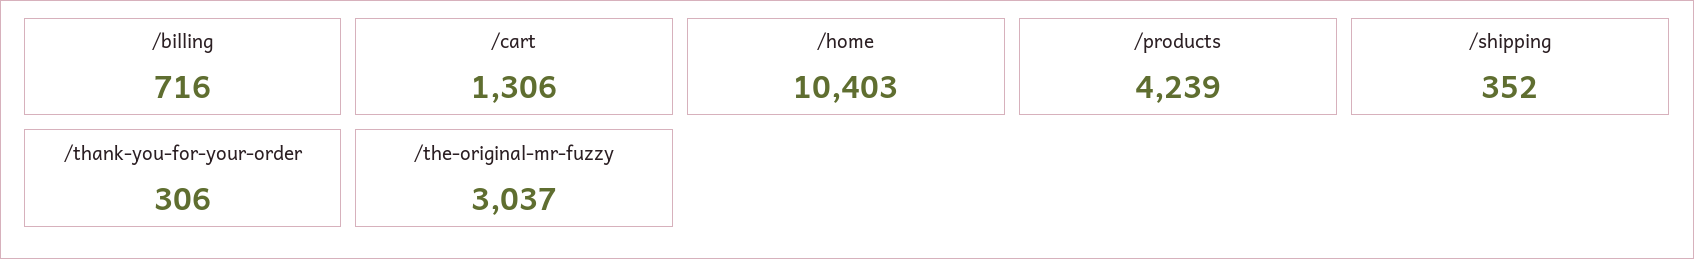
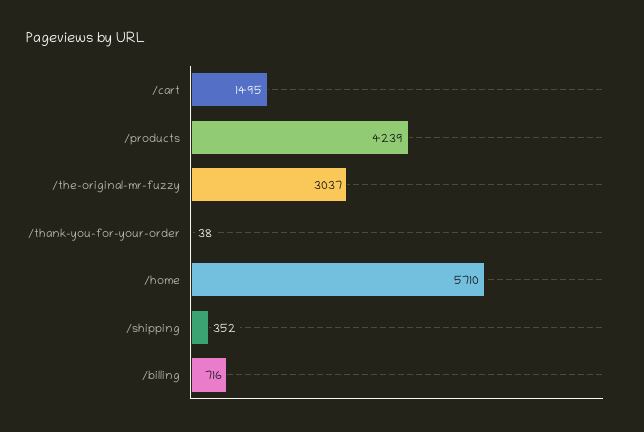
  {
    "/billing": 716,
-   "/cart": 1306,
+   "/cart": 1495,
-   "/home": 10403,
+   "/home": 5710,
    "/products": 4239,
    "/shipping": 352,
-   "/thank-you-for-your-order": 306,
+   "/thank-you-for-your-order": 38,
    "/the-original-mr-fuzzy": 3037
  }

